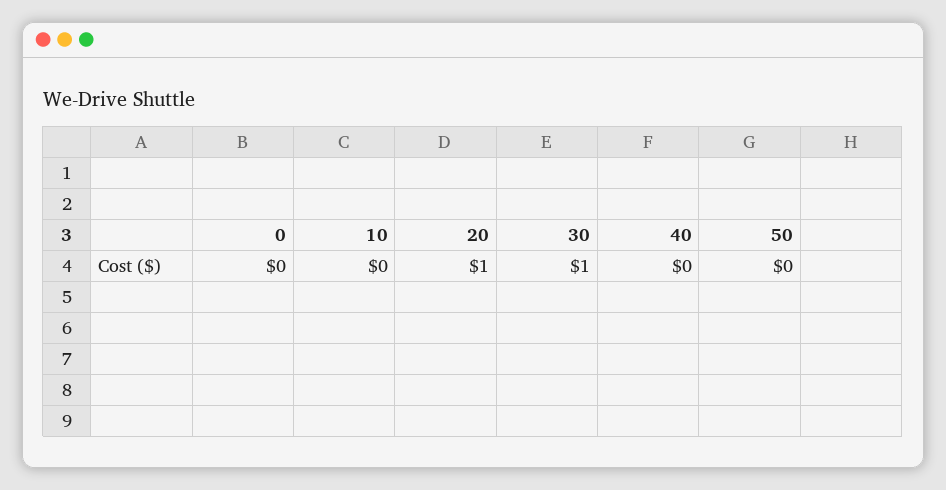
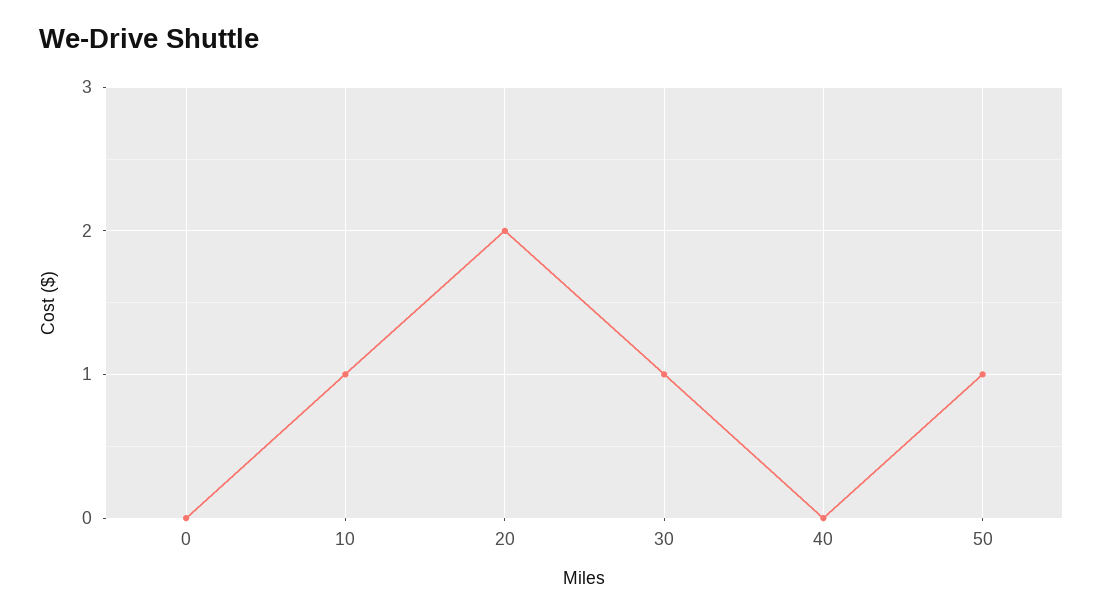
  {
    "0": 0,
-   "10": 0,
+   "10": 1,
-   "20": 1,
+   "20": 2,
    "30": 1,
    "40": 0,
-   "50": 0
+   "50": 1
  }

